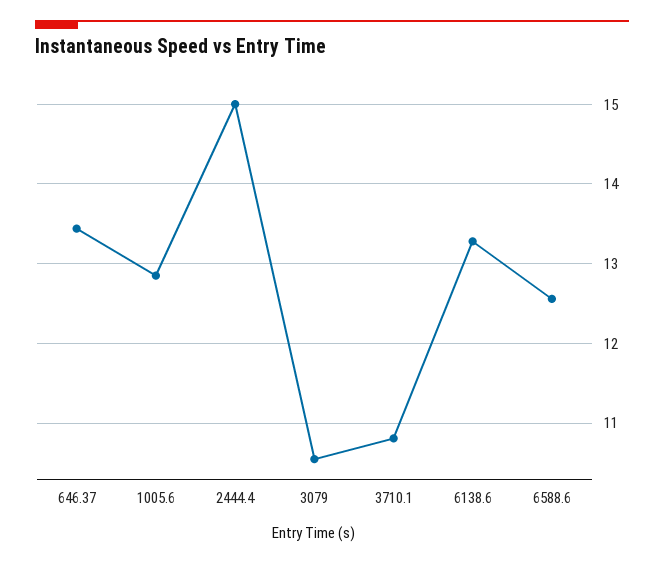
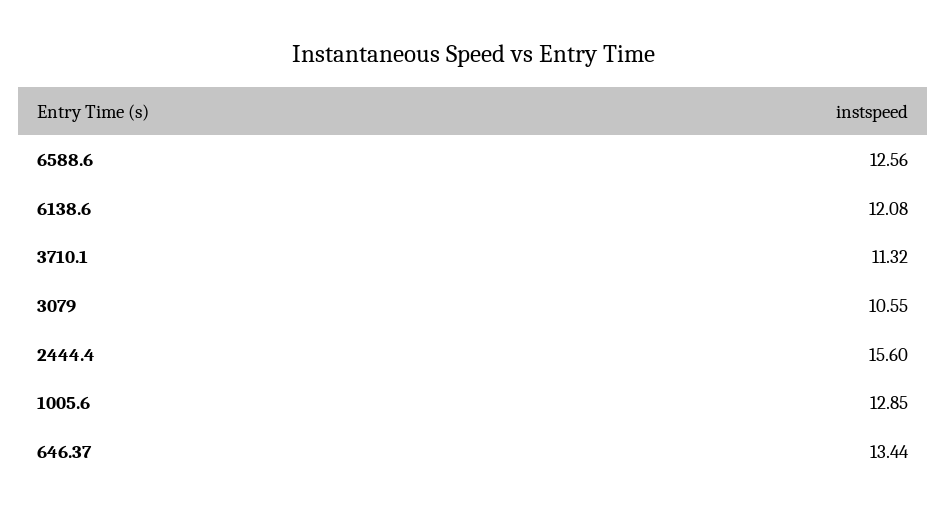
  {
    "646.37": 13.44,
    "1005.6": 12.85,
-   "2444.4": 15,
+   "2444.4": 15.6,
    "3079": 10.55,
-   "3710.1": 10.8,
+   "3710.1": 11.32,
-   "6138.6": 13.3,
+   "6138.6": 12.08,
    "6588.6": 12.56
  }

